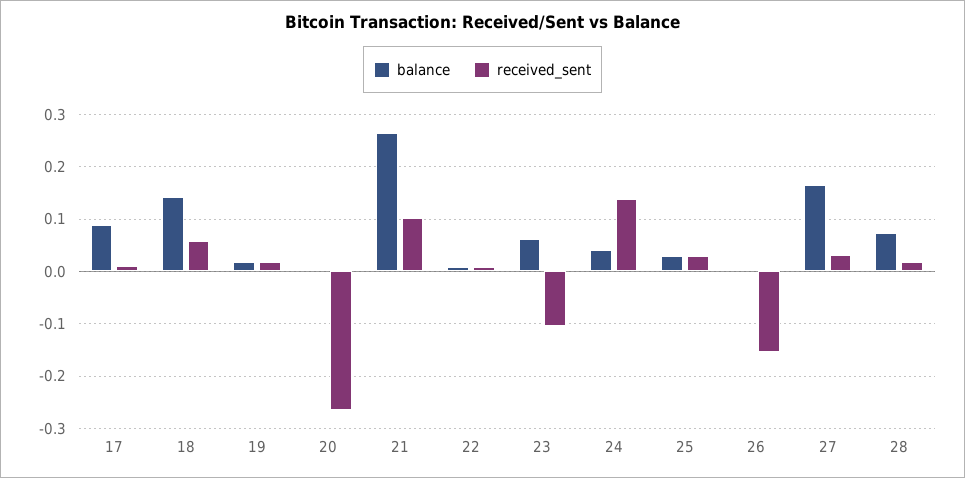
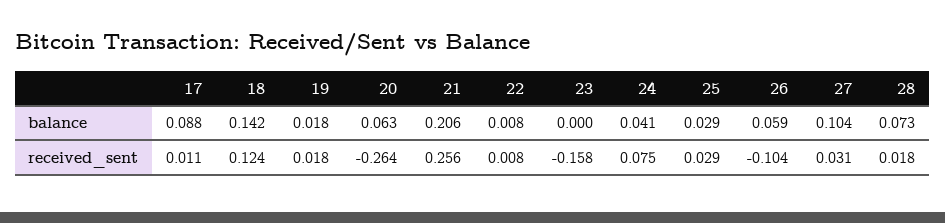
  {
    "balance": {
      "17": 0.088,
      "18": 0.142,
      "19": 0.018,
-     "20": 0,
+     "20": 0.063,
-     "21": 0.26,
+     "21": 0.206,
      "22": 0.008,
-     "23": 0.06,
+     "23": 0,
      "24": 0.041,
      "25": 0.029,
-     "26": 0,
+     "26": 0.059,
-     "27": 0.16,
+     "27": 0.104,
      "28": 0.073
    },
    "received_sent": {
      "17": 0.011,
-     "18": 0.06,
+     "18": 0.124,
      "19": 0.018,
      "20": -0.264,
-     "21": 0.1,
+     "21": 0.256,
      "22": 0.008,
-     "23": -0.1,
+     "23": -0.158,
-     "24": 0.14,
+     "24": 0.075,
      "25": 0.029,
-     "26": -0.16,
+     "26": -0.104,
      "27": 0.031,
      "28": 0.018
    }
  }

